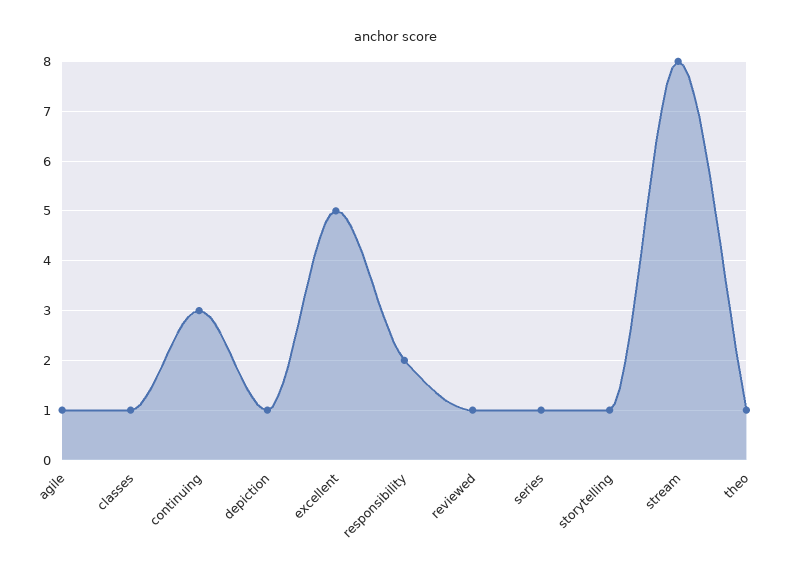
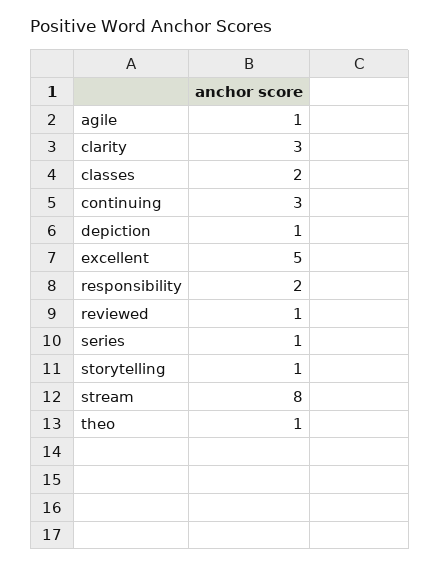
  {
    "agile": 1,
-   "classes": 1,
+   "classes": 2,
    "continuing": 3,
    "depiction": 1,
    "excellent": 5,
    "responsibility": 2,
    "reviewed": 1,
    "series": 1,
    "storytelling": 1,
    "stream": 8,
-   "theo": 1
+   "theo": 1,
+   "clarity": 3
  }

